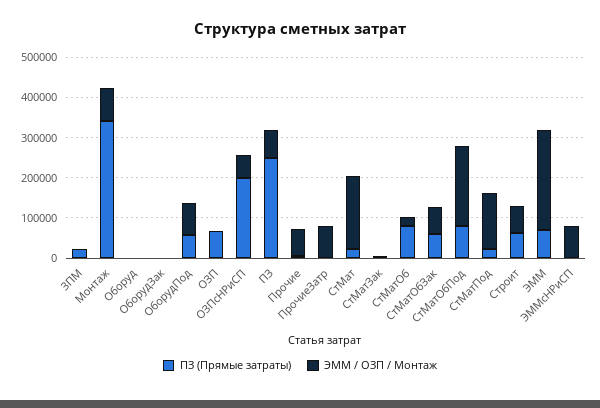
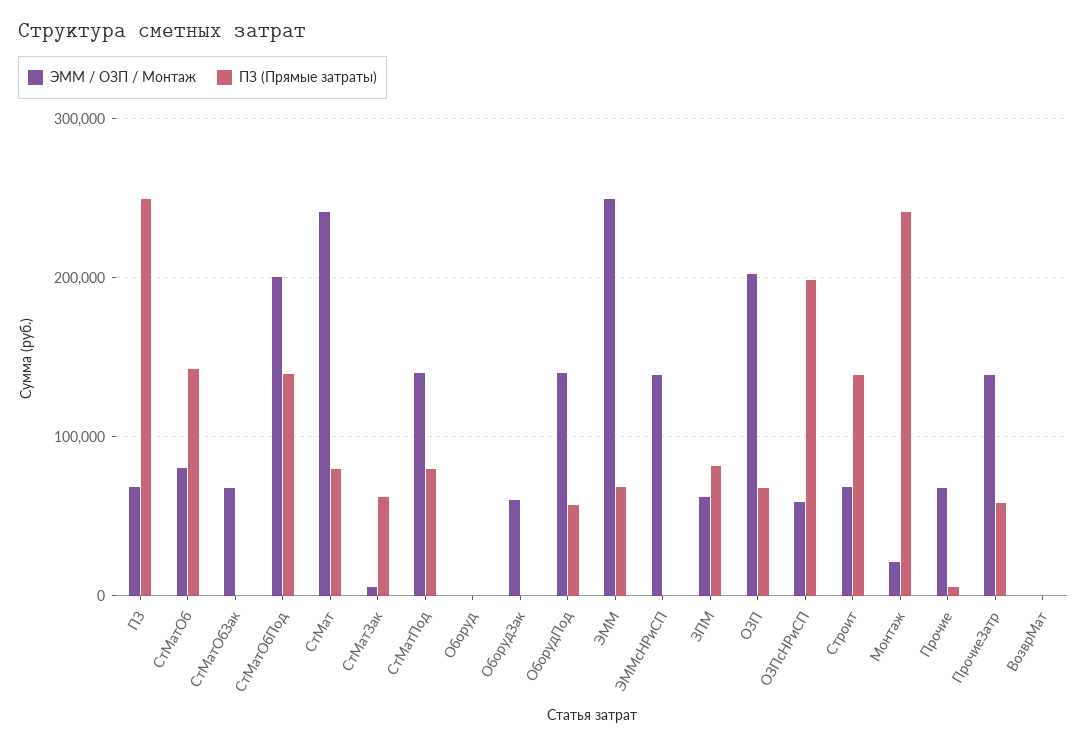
  {
    "ПЗ (Прямые затраты)": {
-     "ЗПМ": 20000,
+     "ЗПМ": 80000,
-     "Монтаж": 340000,
+     "Монтаж": 240000,
      "Оборуд": 0,
      "ОборудЗак": 0,
      "ОборудПод": 60000,
      "ОЗП": 70000,
      "ОЗПсНРиСП": 200000,
      "ПЗ": 250000,
      "Прочие": 10000,
-     "ПрочиеЗатр": 0,
+     "ПрочиеЗатр": 60000,
-     "СтМат": 20000,
+     "СтМат": 80000,
-     "СтМатЗак": 0,
+     "СтМатЗак": 60000,
-     "СтМатОб": 80000,
+     "СтМатОб": 140000,
-     "СтМатОбЗак": 60000,
+     "СтМатОбЗак": 0,
-     "СтМатОбПод": 80000,
+     "СтМатОбПод": 140000,
-     "СтМатПод": 20000,
+     "СтМатПод": 80000,
-     "Строит": 60000,
+     "Строит": 140000,
      "ЭММ": 70000,
-     "ЭММсНРиСП": 0
+     "ЭММсНРиСП": 0,
+     "ВозврМат": 0
    },
    "ЭММ / ОЗП / Монтаж": {
-     "ЗПМ": 0,
+     "ЗПМ": 60000,
-     "Монтаж": 80000,
+     "Монтаж": 20000,
      "Оборуд": 0,
-     "ОборудЗак": 0,
+     "ОборудЗак": 60000,
-     "ОборудПод": 80000,
+     "ОборудПод": 140000,
-     "ОЗП": 0,
+     "ОЗП": 200000,
      "ОЗПсНРиСП": 60000,
      "ПЗ": 70000,
      "Прочие": 70000,
-     "ПрочиеЗатр": 80000,
+     "ПрочиеЗатр": 140000,
-     "СтМат": 180000,
+     "СтМат": 240000,
      "СтМатЗак": 10000,
-     "СтМатОб": 20000,
+     "СтМатОб": 80000,
      "СтМатОбЗак": 70000,
      "СтМатОбПод": 200000,
      "СтМатПод": 140000,
      "Строит": 70000,
      "ЭММ": 250000,
-     "ЭММсНРиСП": 80000
+     "ЭММсНРиСП": 140000,
+     "ВозврМат": 0
    }
  }

